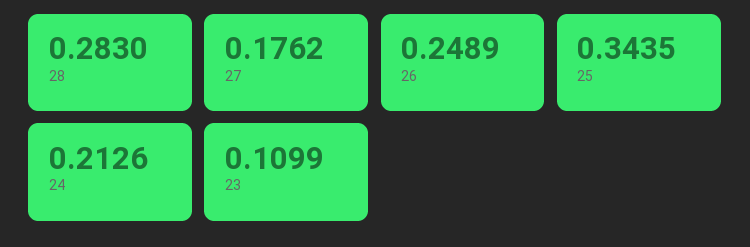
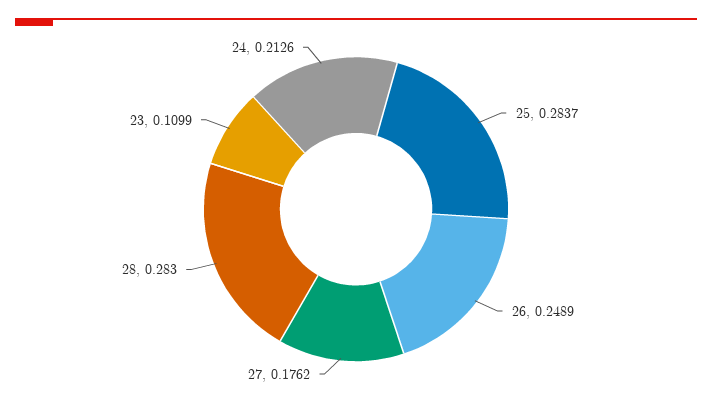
  {
    "28": 0.283,
    "27": 0.1762,
    "26": 0.2489,
-   "25": 0.3435,
+   "25": 0.2837,
    "24": 0.2126,
    "23": 0.1099
  }

